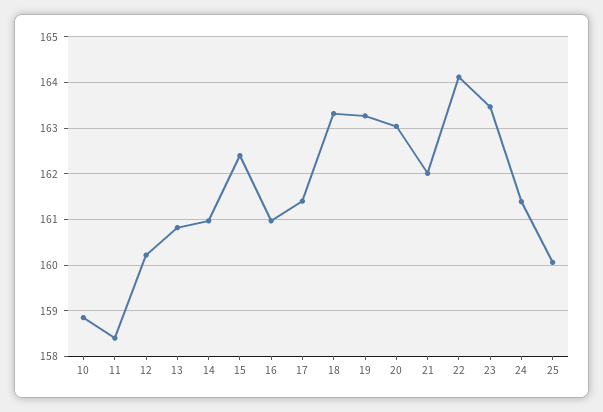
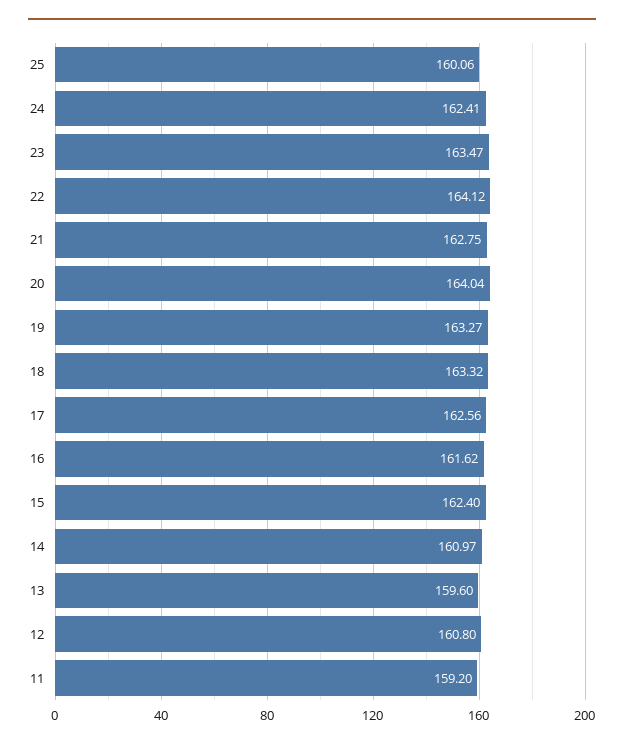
  {
-   "10": 158.8,
-   "11": 158.4,
+   "11": 159.2,
-   "12": 160.2,
+   "12": 160.8,
-   "13": 160.8,
+   "13": 159.6,
    "14": 160.97,
    "15": 162.4,
-   "16": 161,
+   "16": 161.62,
-   "17": 161.4,
+   "17": 162.56,
    "18": 163.32,
    "19": 163.27,
-   "20": 163,
+   "20": 164.04,
-   "21": 162,
+   "21": 162.75,
    "22": 164.12,
    "23": 163.47,
-   "24": 161.4,
+   "24": 162.41,
    "25": 160.06
  }

